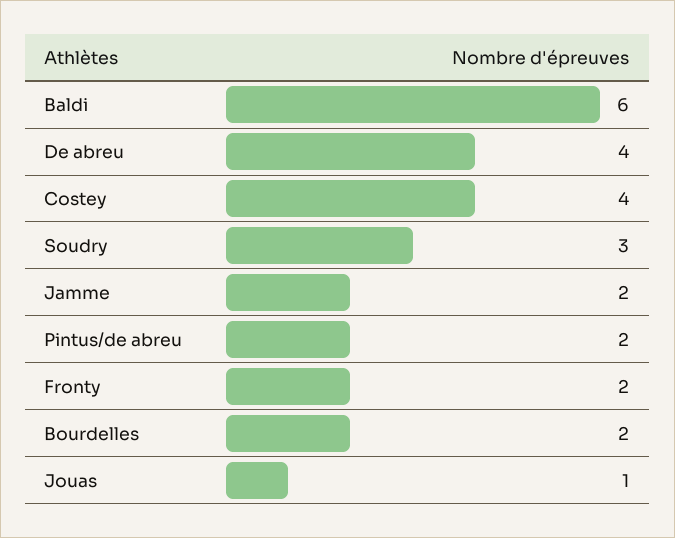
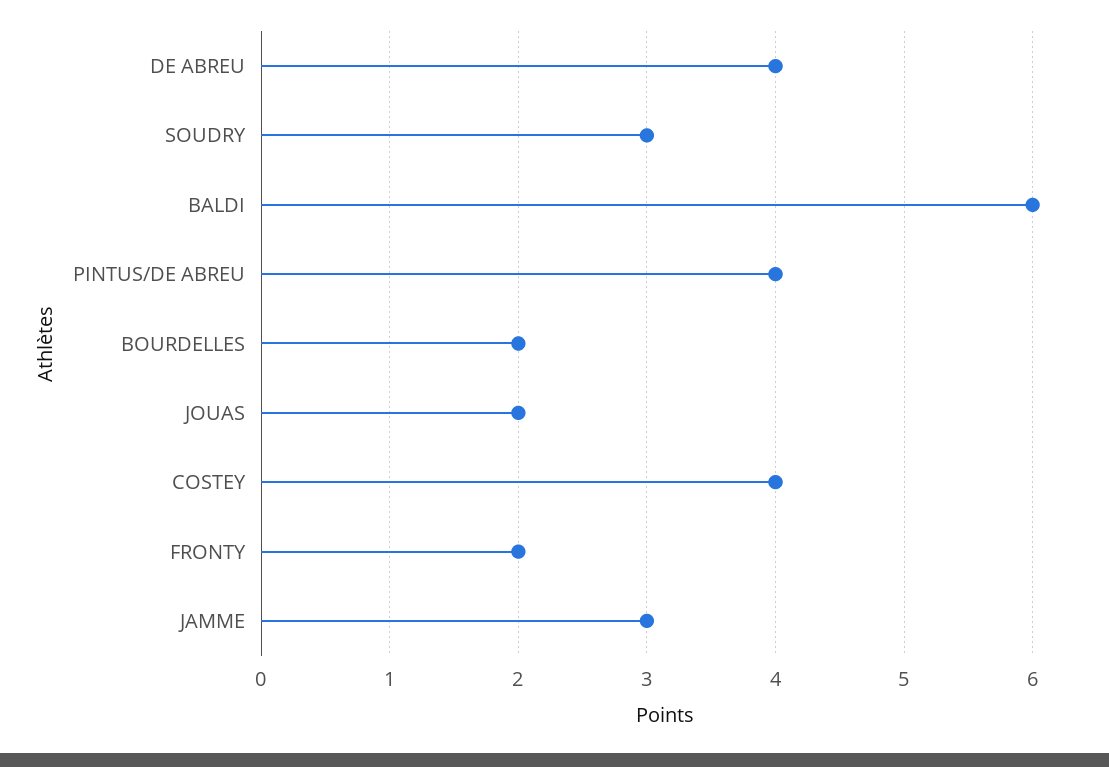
  {
    "Baldi": 6,
    "De abreu": 4,
    "Costey": 4,
    "Soudry": 3,
-   "Jamme": 2,
+   "Jamme": 3,
-   "Pintus/de abreu": 2,
+   "Pintus/de abreu": 4,
    "Fronty": 2,
    "Bourdelles": 2,
-   "Jouas": 1
+   "Jouas": 2
  }

